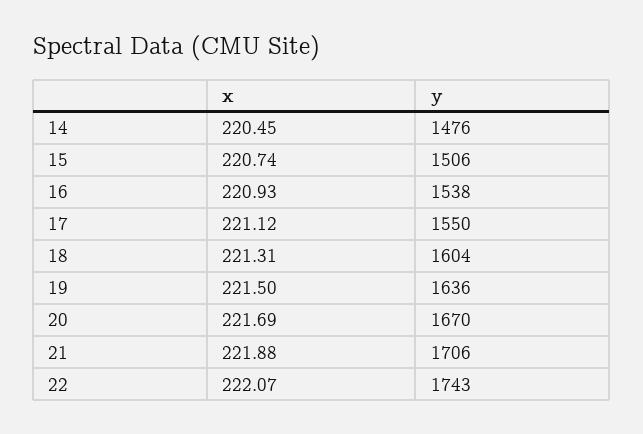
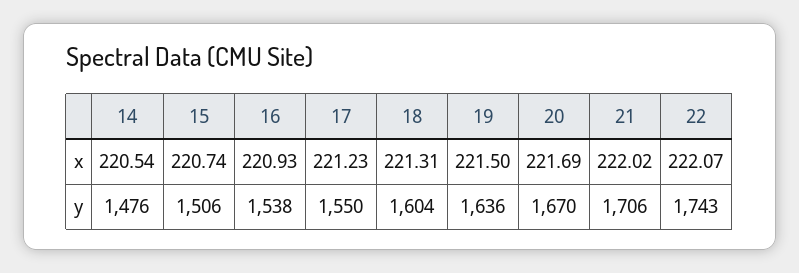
  {
    "x": {
-     "14": 220.45,
+     "14": 220.54,
      "15": 220.74,
      "16": 220.93,
-     "17": 221.12,
+     "17": 221.23,
      "18": 221.31,
      "19": 221.5,
      "20": 221.69,
-     "21": 221.88,
+     "21": 222.02,
      "22": 222.07
    },
    "y": {
      "14": 1476,
      "15": 1506,
      "16": 1538,
      "17": 1550,
      "18": 1604,
      "19": 1636,
      "20": 1670,
      "21": 1706,
      "22": 1743
    }
  }

